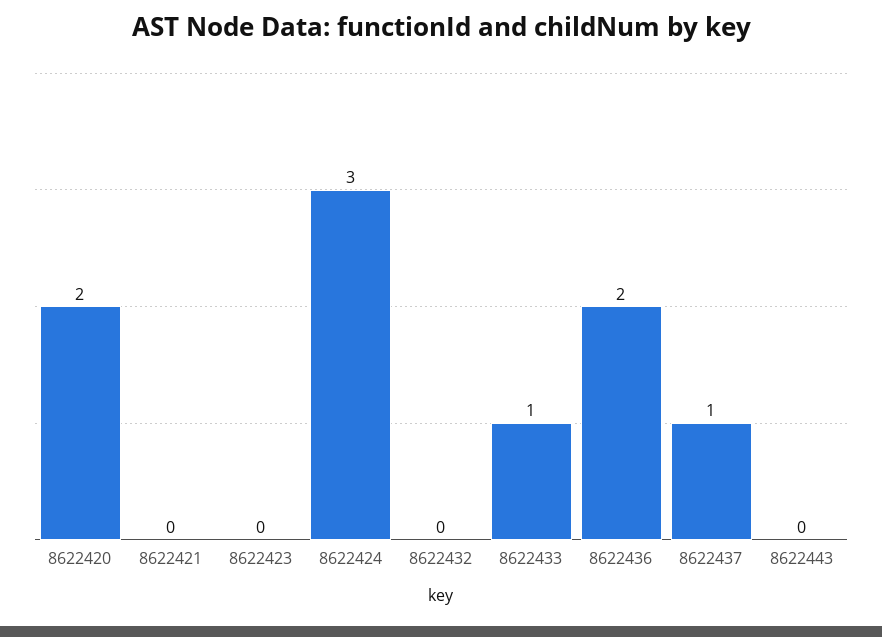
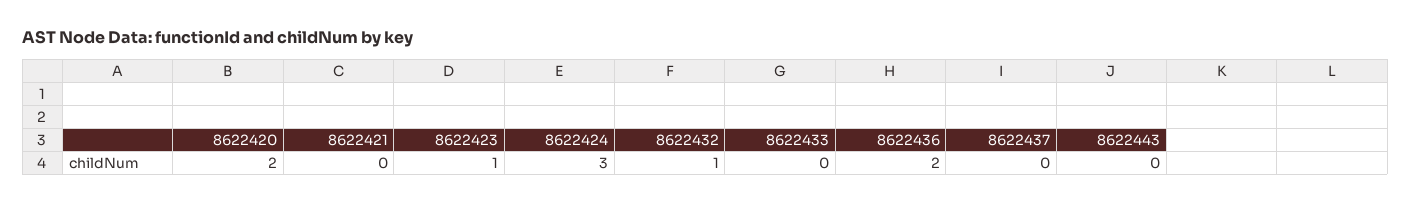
  {
    "8622420": 2,
    "8622421": 0,
-   "8622423": 0,
+   "8622423": 1,
    "8622424": 3,
-   "8622432": 0,
+   "8622432": 1,
-   "8622433": 1,
+   "8622433": 0,
    "8622436": 2,
-   "8622437": 1,
+   "8622437": 0,
    "8622443": 0
  }

